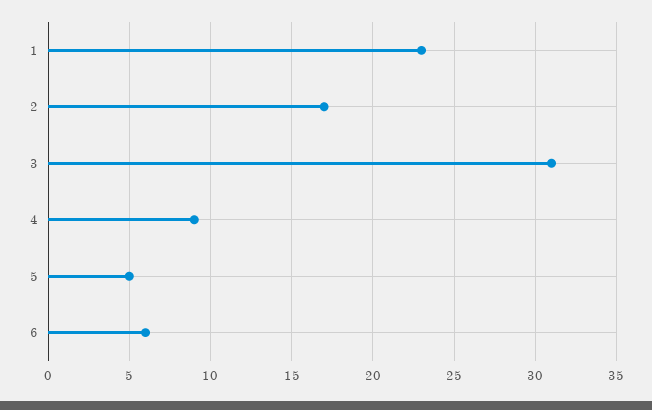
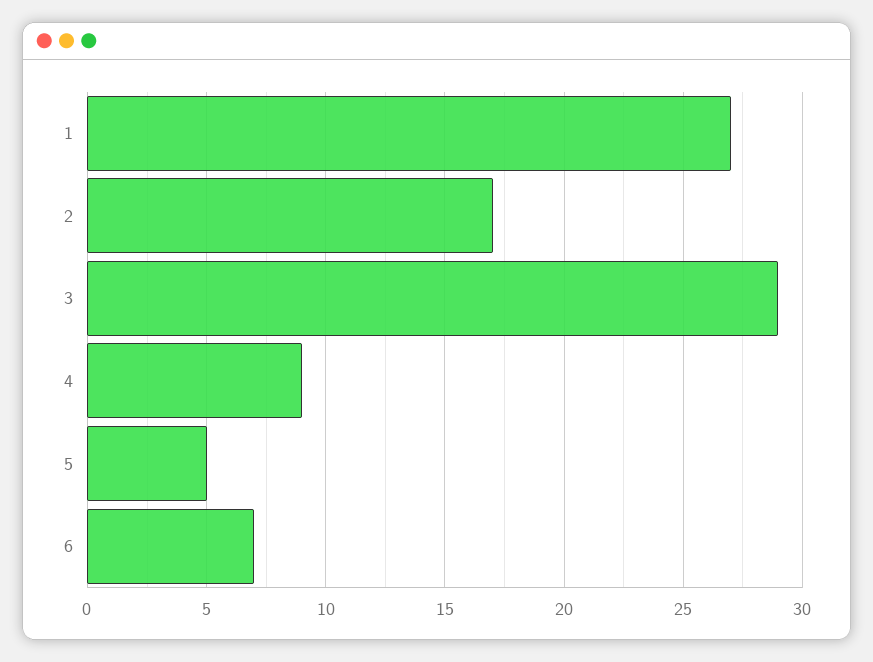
  {
-   "1": 23,
+   "1": 27,
    "2": 17,
-   "3": 31,
+   "3": 29,
    "4": 9,
    "5": 5,
-   "6": 6
+   "6": 7
  }

